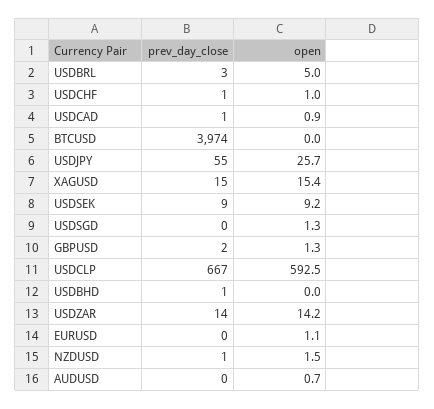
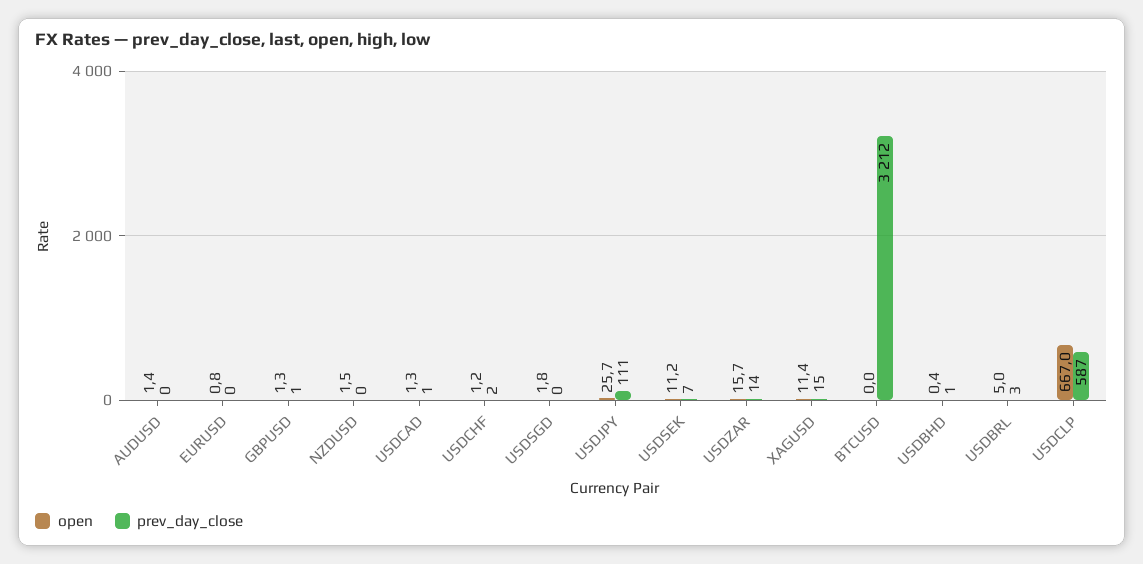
  {
    "prev_day_close": {
      "USDBRL": 3,
-     "USDCHF": 1,
+     "USDCHF": 2,
      "USDCAD": 1,
-     "BTCUSD": 3974,
+     "BTCUSD": 3212,
-     "USDJPY": 55,
+     "USDJPY": 111,
      "XAGUSD": 15,
-     "USDSEK": 9,
+     "USDSEK": 7,
      "USDSGD": 0,
-     "GBPUSD": 2,
+     "GBPUSD": 1,
-     "USDCLP": 667,
+     "USDCLP": 587,
      "USDBHD": 1,
      "USDZAR": 14,
      "EURUSD": 0,
-     "NZDUSD": 1,
+     "NZDUSD": 0,
      "AUDUSD": 0
    },
    "open": {
      "USDBRL": 5,
-     "USDCHF": 1,
+     "USDCHF": 1.2,
-     "USDCAD": 0.9,
+     "USDCAD": 1.3,
      "BTCUSD": 0,
      "USDJPY": 25.7,
-     "XAGUSD": 15.4,
+     "XAGUSD": 11.4,
-     "USDSEK": 9.2,
+     "USDSEK": 11.2,
-     "USDSGD": 1.3,
+     "USDSGD": 1.8,
      "GBPUSD": 1.3,
-     "USDCLP": 592.5,
+     "USDCLP": 667,
-     "USDBHD": 0,
+     "USDBHD": 0.4,
-     "USDZAR": 14.2,
+     "USDZAR": 15.7,
-     "EURUSD": 1.1,
+     "EURUSD": 0.8,
      "NZDUSD": 1.5,
-     "AUDUSD": 0.7
+     "AUDUSD": 1.4
    }
  }

